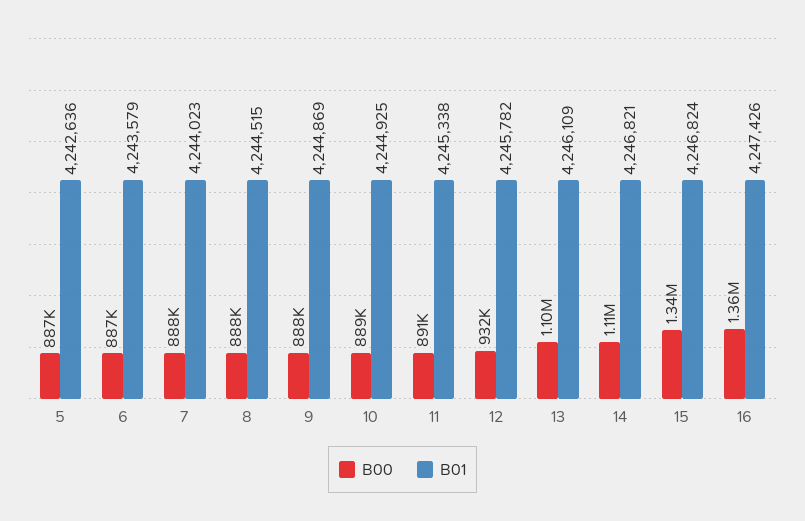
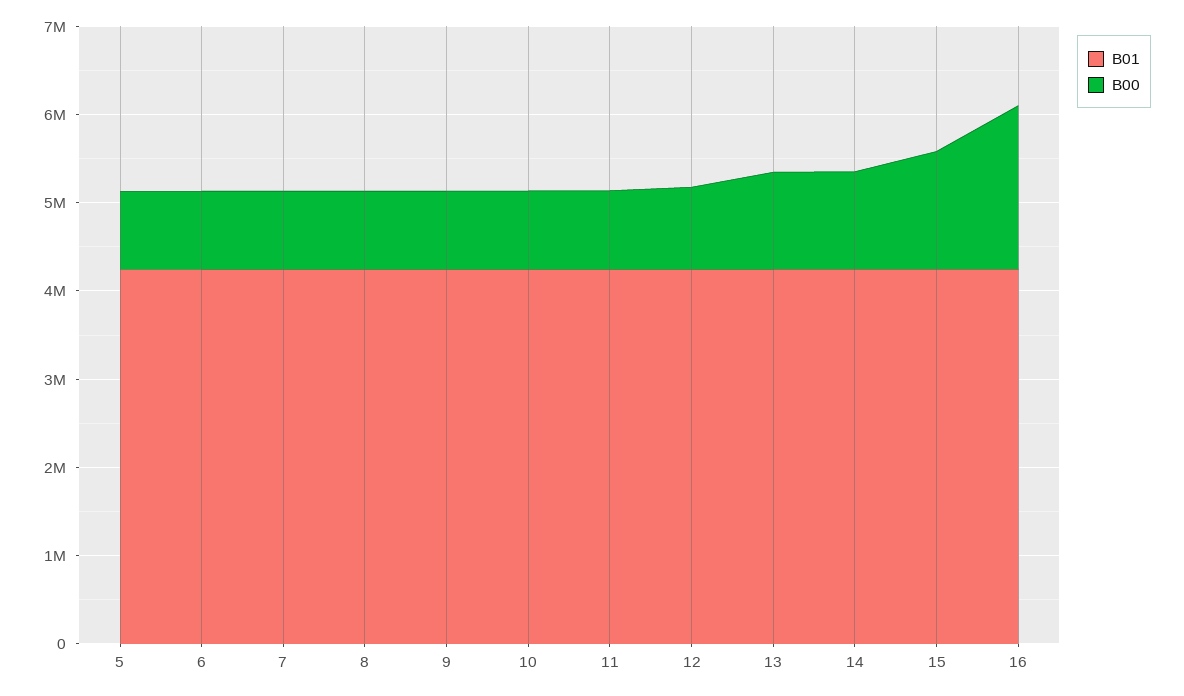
  {
    "B00": {
      "5": 887000,
      "6": 887000,
      "7": 888000,
      "8": 888000,
      "9": 888000,
      "10": 889000,
      "11": 891000,
      "12": 932000,
      "13": 1100000,
      "14": 1110000,
      "15": 1340000,
-     "16": 1360000
+     "16": 1800000
    },
    "B01": {
      "5": 4242636,
      "6": 4243579,
      "7": 4244023,
      "8": 4244515,
      "9": 4244869,
      "10": 4244925,
      "11": 4245338,
      "12": 4245782,
      "13": 4246109,
      "14": 4246821,
      "15": 4246824,
      "16": 4247426
    }
  }

